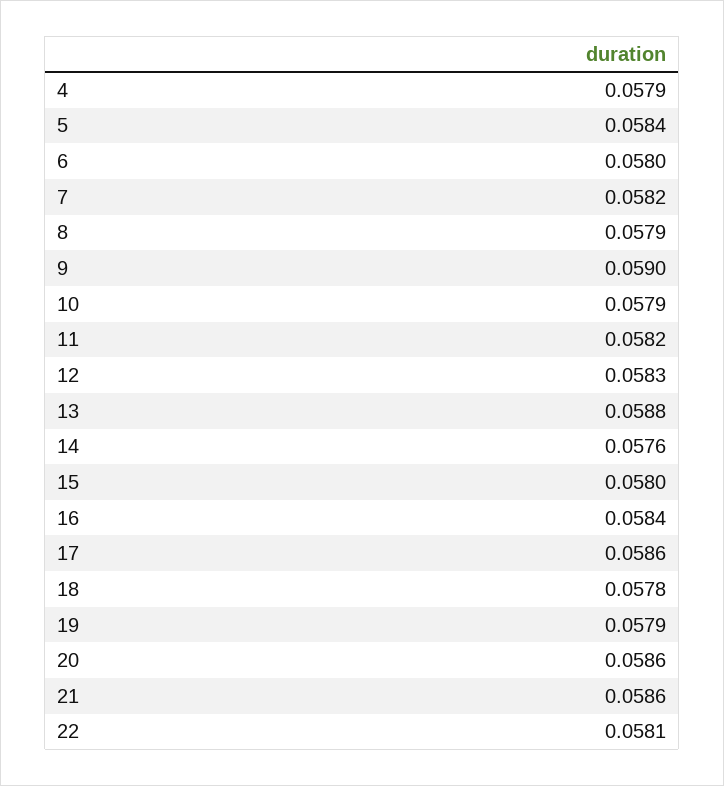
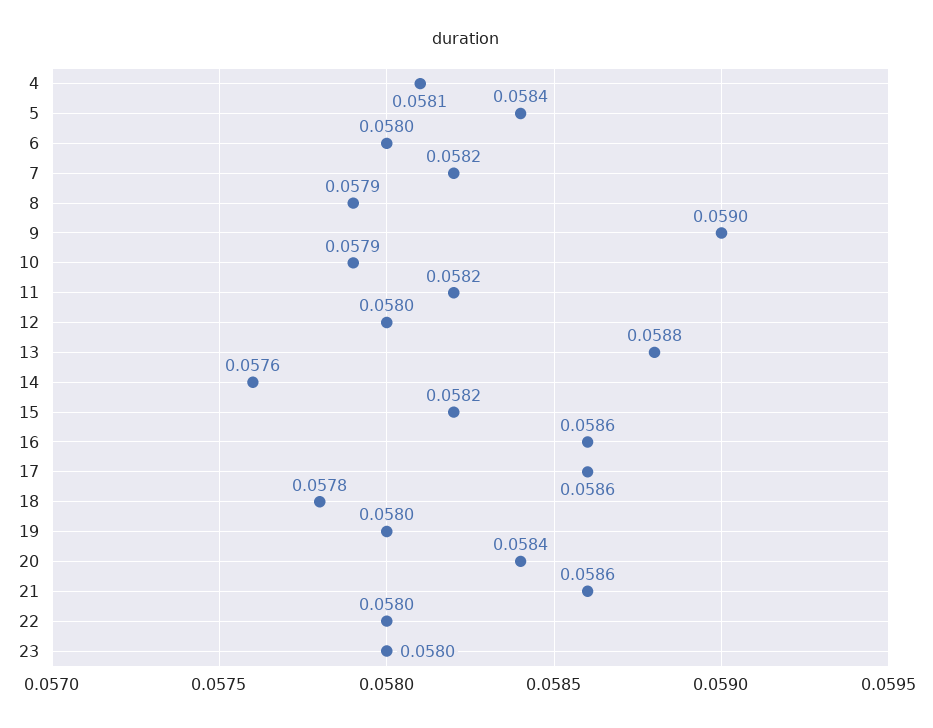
  {
-   "4": 0.0579,
+   "4": 0.0581,
    "5": 0.0584,
    "6": 0.058,
    "7": 0.0582,
    "8": 0.0579,
    "9": 0.059,
    "10": 0.0579,
    "11": 0.0582,
-   "12": 0.0583,
+   "12": 0.058,
    "13": 0.0588,
    "14": 0.0576,
-   "15": 0.058,
+   "15": 0.0582,
-   "16": 0.0584,
+   "16": 0.0586,
    "17": 0.0586,
    "18": 0.0578,
-   "19": 0.0579,
+   "19": 0.058,
-   "20": 0.0586,
+   "20": 0.0584,
    "21": 0.0586,
-   "22": 0.0581
+   "22": 0.058,
+   "23": 0.058
  }

